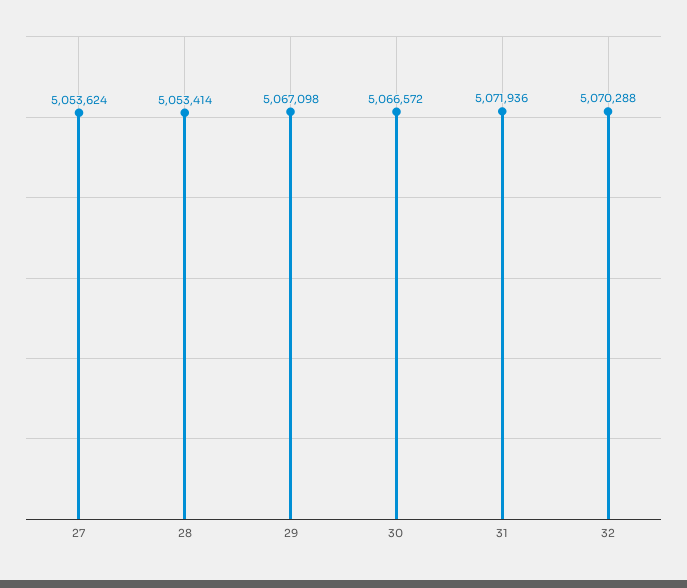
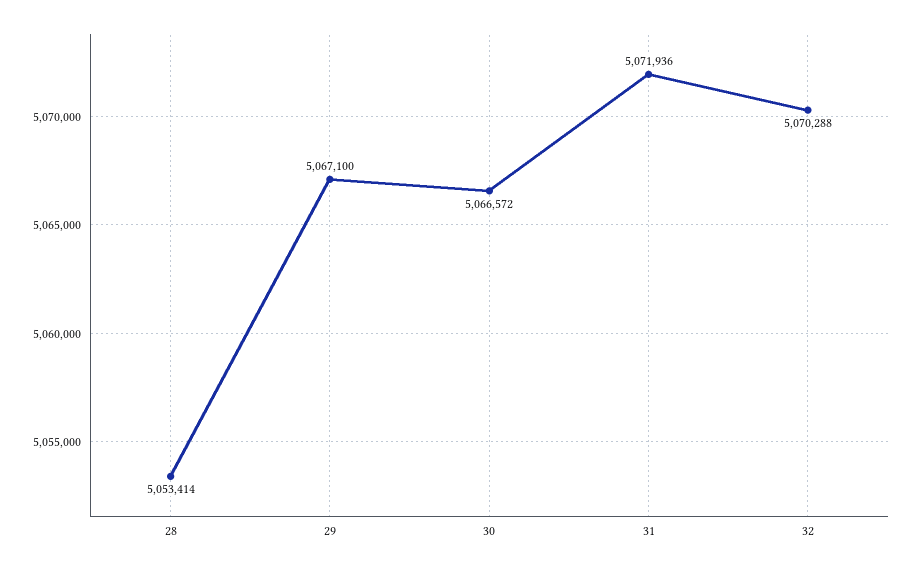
  {
-   "27": 5053624,
    "28": 5053414,
-   "29": 5067098,
+   "29": 5067100,
    "30": 5066572,
    "31": 5071936,
    "32": 5070288
  }

